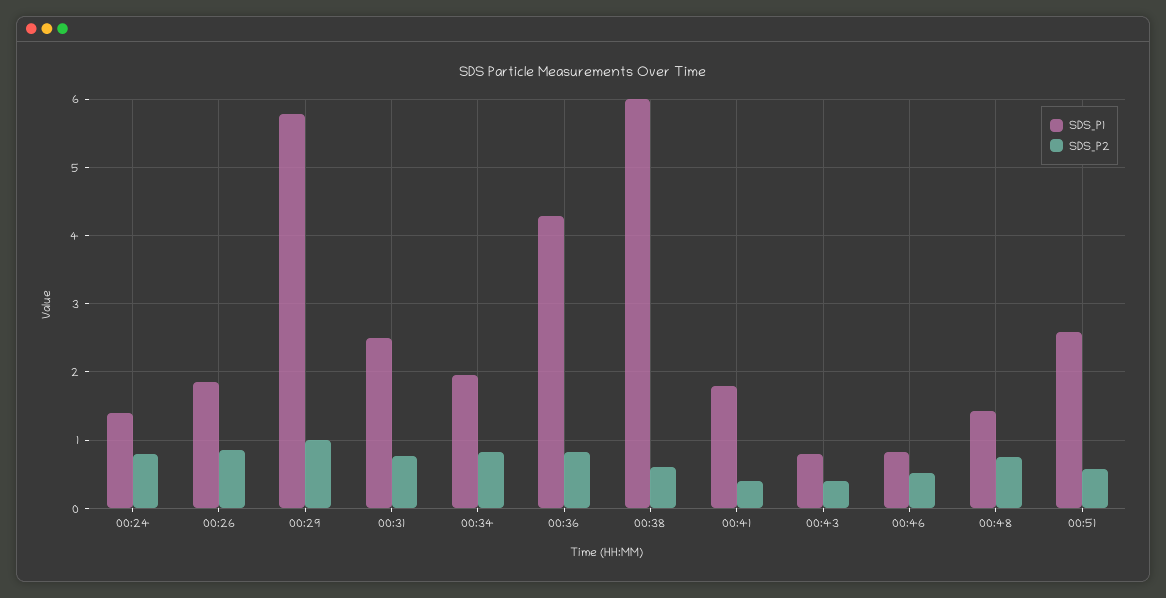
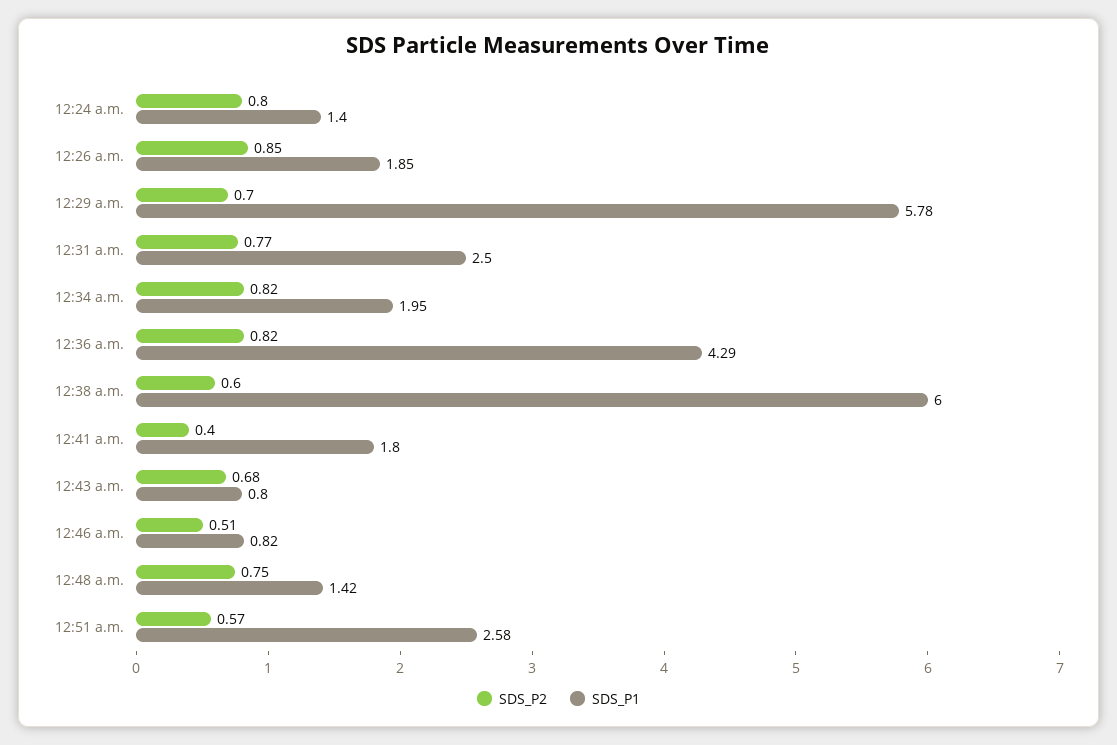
  {
    "SDS_P1": {
      "00:24": 1.4,
      "00:26": 1.85,
      "00:29": 5.78,
      "00:31": 2.5,
      "00:34": 1.95,
      "00:36": 4.29,
      "00:38": 6,
      "00:41": 1.8,
      "00:43": 0.8,
      "00:46": 0.82,
      "00:48": 1.42,
      "00:51": 2.58
    },
    "SDS_P2": {
      "00:24": 0.8,
      "00:26": 0.85,
-     "00:29": 1,
+     "00:29": 0.7,
      "00:31": 0.77,
      "00:34": 0.82,
      "00:36": 0.82,
      "00:38": 0.6,
      "00:41": 0.4,
-     "00:43": 0.4,
+     "00:43": 0.68,
      "00:46": 0.51,
      "00:48": 0.75,
      "00:51": 0.57
    }
  }

